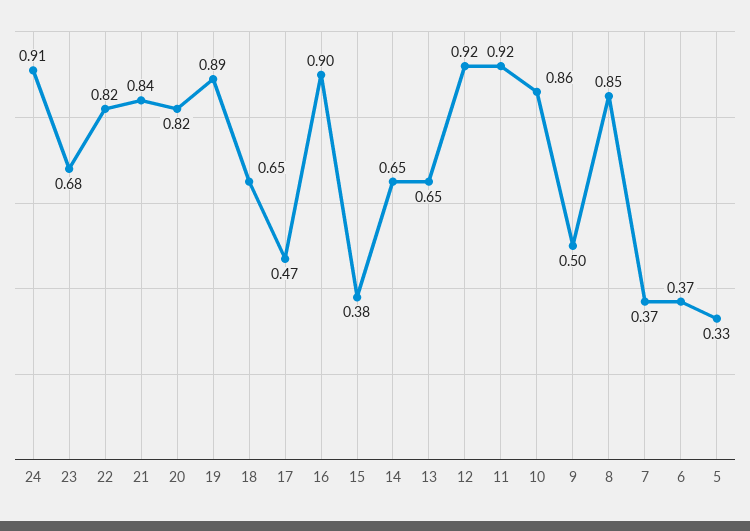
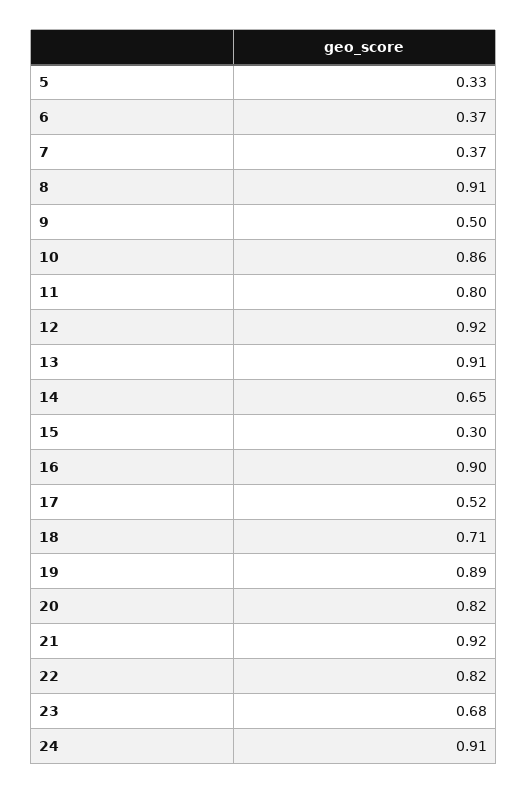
  {
    "24": 0.91,
    "23": 0.68,
    "22": 0.82,
-   "21": 0.84,
+   "21": 0.92,
    "20": 0.82,
    "19": 0.89,
-   "18": 0.65,
+   "18": 0.71,
-   "17": 0.47,
+   "17": 0.52,
    "16": 0.9,
-   "15": 0.38,
+   "15": 0.3,
    "14": 0.65,
-   "13": 0.65,
+   "13": 0.91,
    "12": 0.92,
-   "11": 0.92,
+   "11": 0.8,
    "10": 0.86,
    "9": 0.5,
-   "8": 0.85,
+   "8": 0.91,
    "7": 0.37,
    "6": 0.37,
    "5": 0.33
  }

